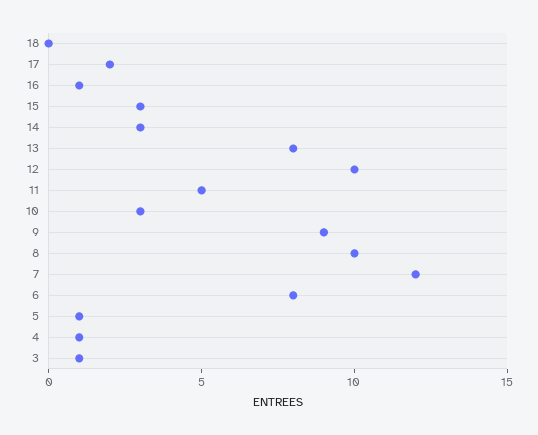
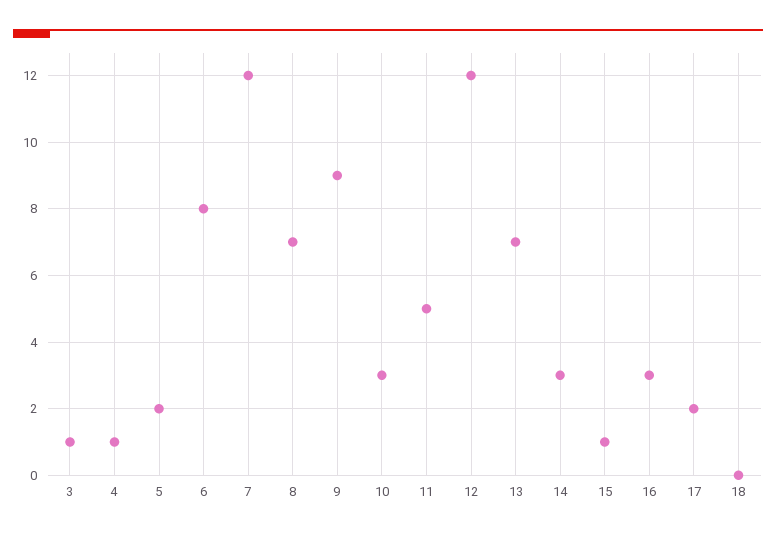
  {
    "18": 0,
    "17": 2,
-   "16": 1,
+   "16": 3,
-   "15": 3,
+   "15": 1,
    "14": 3,
-   "13": 8,
+   "13": 7,
-   "12": 10,
+   "12": 12,
    "11": 5,
    "10": 3,
    "9": 9,
-   "8": 10,
+   "8": 7,
    "7": 12,
    "6": 8,
-   "5": 1,
+   "5": 2,
    "4": 1,
    "3": 1
  }

